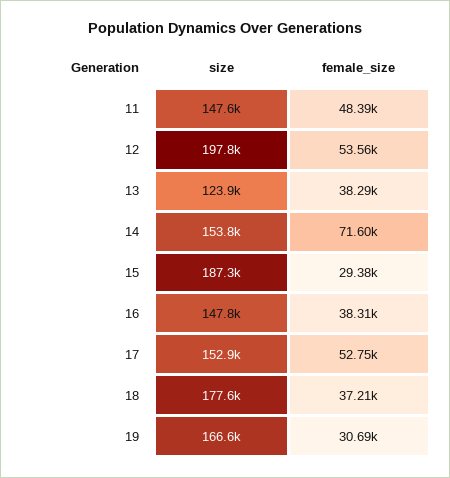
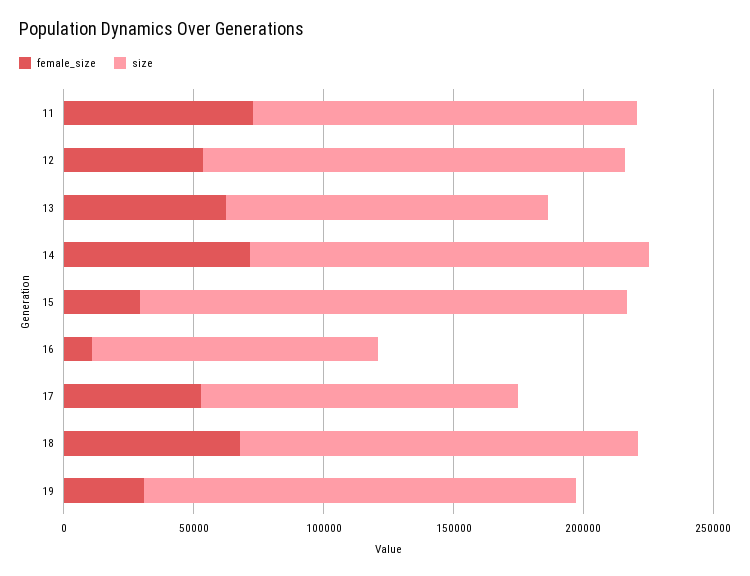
  {
    "size": {
      "11": 147600,
-     "12": 197800,
+     "12": 160000,
      "13": 123900,
      "14": 153800,
      "15": 187300,
-     "16": 147800,
+     "16": 110000,
-     "17": 152900,
+     "17": 120000,
-     "18": 177600,
+     "18": 150000,
      "19": 166600
    },
    "female_size": {
-     "11": 48390,
+     "11": 70000,
      "12": 53560,
-     "13": 38290,
+     "13": 60000,
      "14": 71600,
      "15": 29380,
-     "16": 38310,
+     "16": 10000,
      "17": 52750,
-     "18": 37210,
+     "18": 70000,
      "19": 30690
    }
  }

